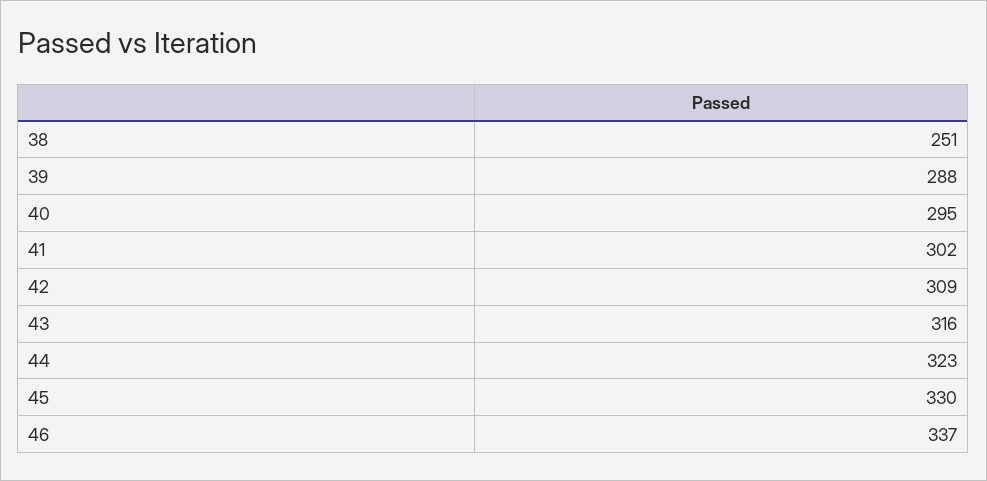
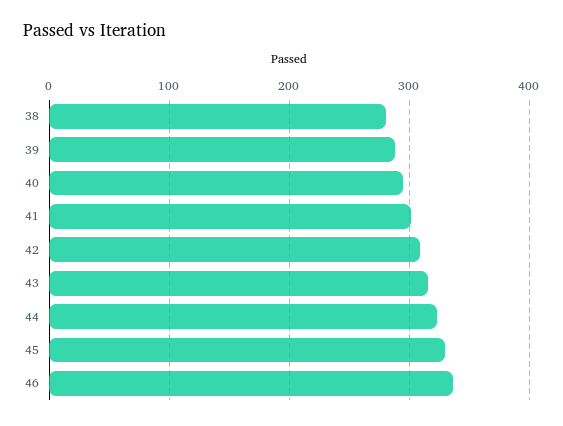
  {
-   "38": 251,
+   "38": 280,
    "39": 288,
    "40": 295,
    "41": 302,
    "42": 309,
    "43": 316,
    "44": 323,
    "45": 330,
    "46": 337
  }

